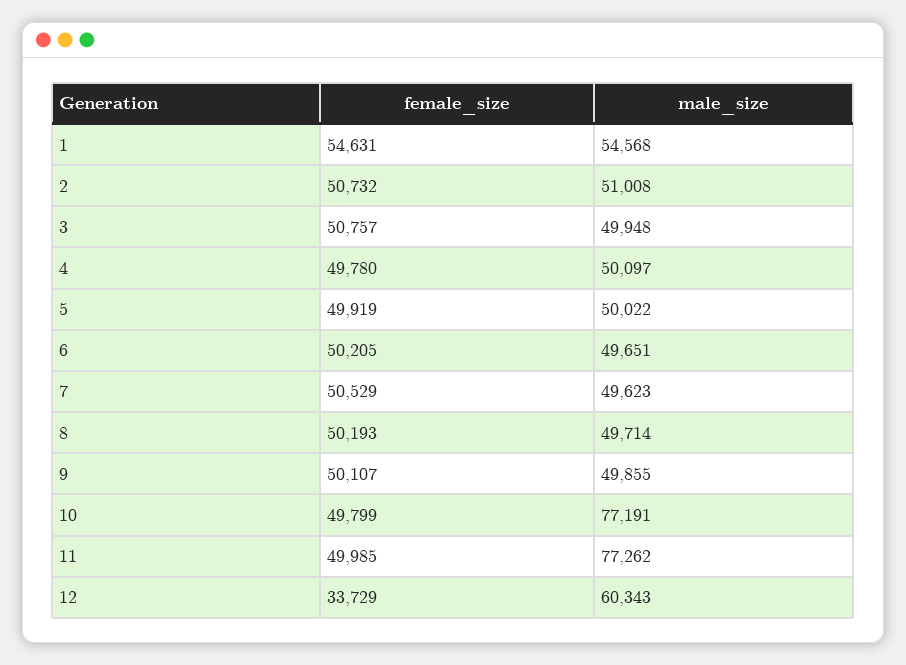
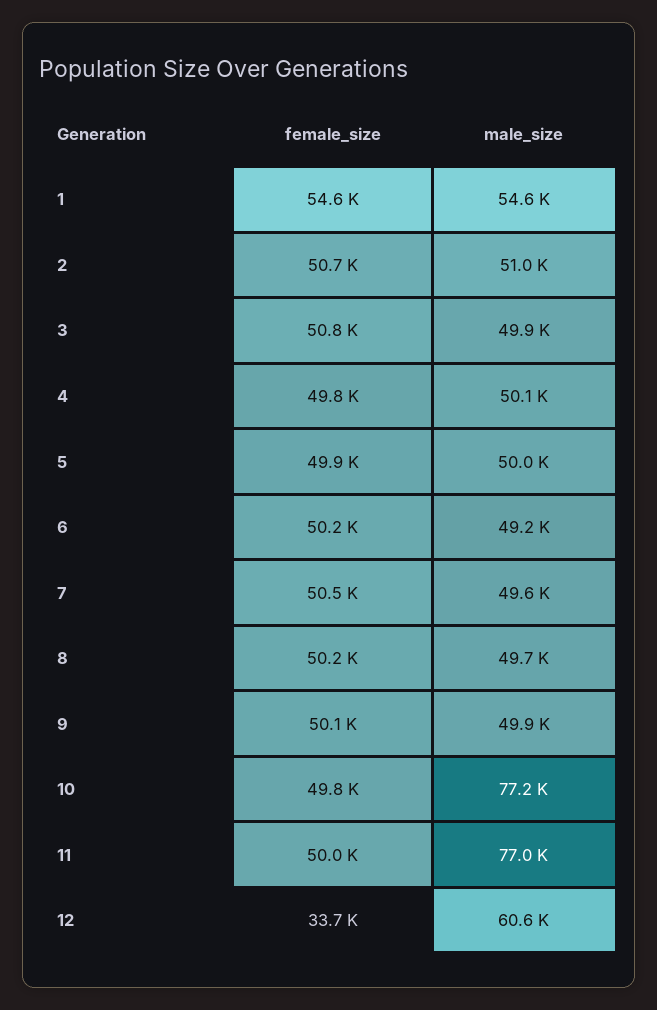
  {
    "female_size": {
      "1": 54631,
      "2": 50732,
      "3": 50757,
      "4": 49780,
      "5": 49919,
      "6": 50205,
      "7": 50529,
      "8": 50193,
      "9": 50107,
      "10": 49799,
      "11": 49985,
      "12": 33729
    },
    "male_size": {
      "1": 54568,
      "2": 51008,
      "3": 49948,
      "4": 50097,
      "5": 50022,
-     "6": 49651,
+     "6": 49200,
      "7": 49623,
      "8": 49714,
      "9": 49855,
      "10": 77191,
-     "11": 77262,
+     "11": 77000,
-     "12": 60343
+     "12": 60600
    }
  }

